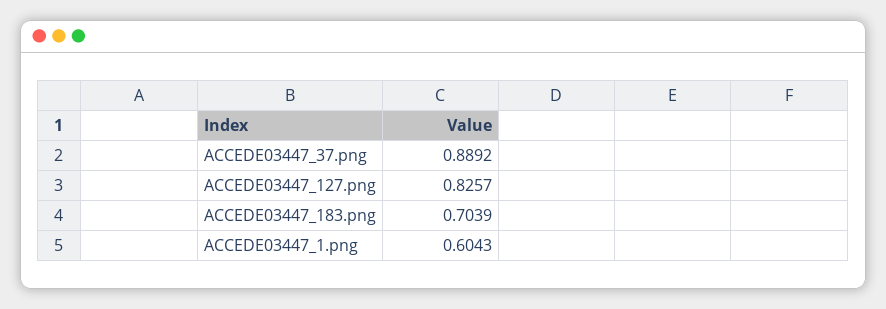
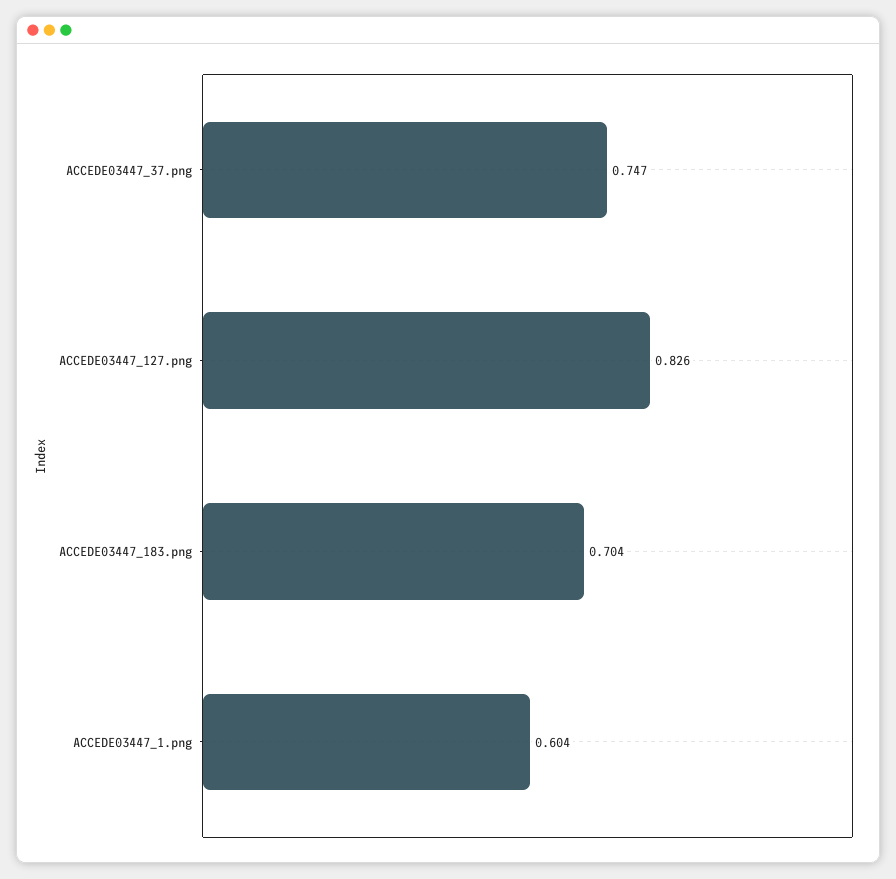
  {
-   "ACCEDE03447_37.png": 0.8892,
+   "ACCEDE03447_37.png": 0.747,
    "ACCEDE03447_127.png": 0.8257,
    "ACCEDE03447_183.png": 0.7039,
    "ACCEDE03447_1.png": 0.6043
  }

